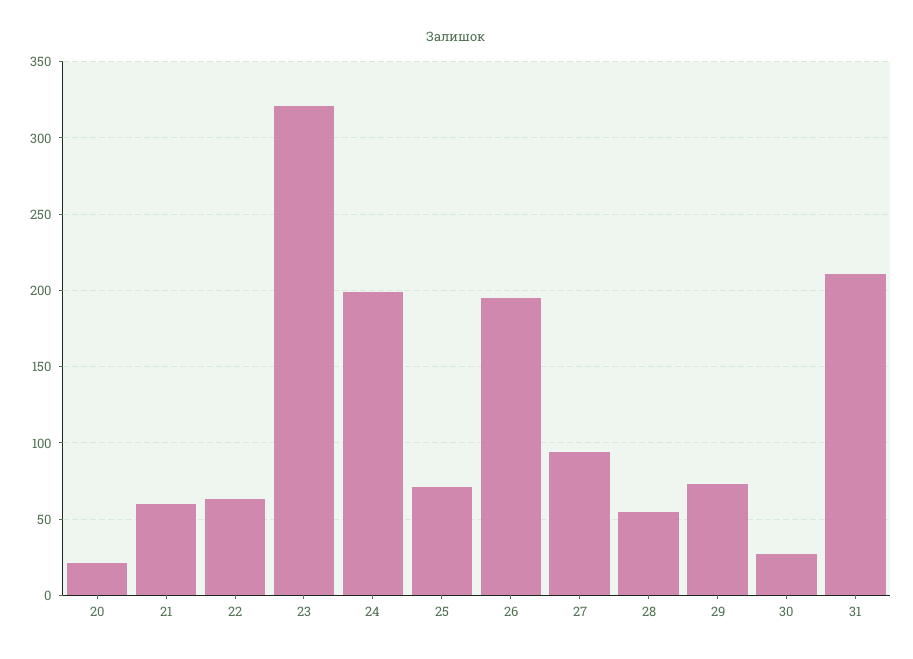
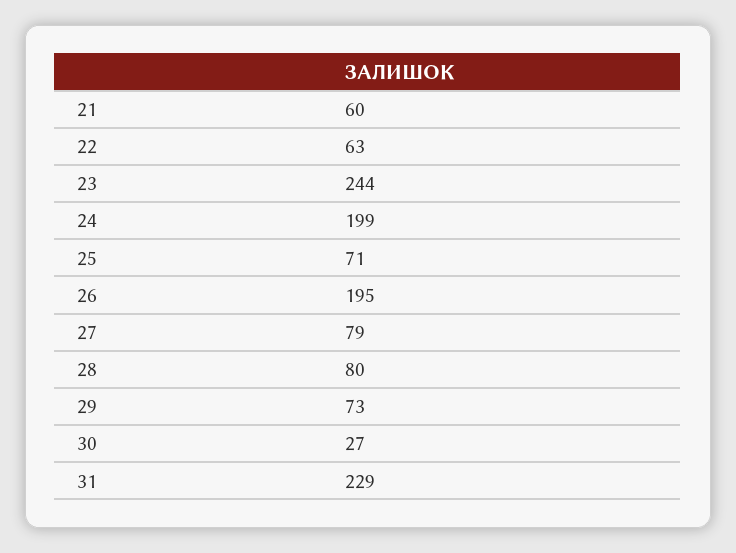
  {
-   "20": 20,
    "21": 60,
    "22": 63,
-   "23": 320,
+   "23": 244,
    "24": 199,
    "25": 71,
    "26": 195,
-   "27": 95,
+   "27": 79,
-   "28": 55,
+   "28": 80,
    "29": 73,
    "30": 27,
-   "31": 210
+   "31": 229
  }

